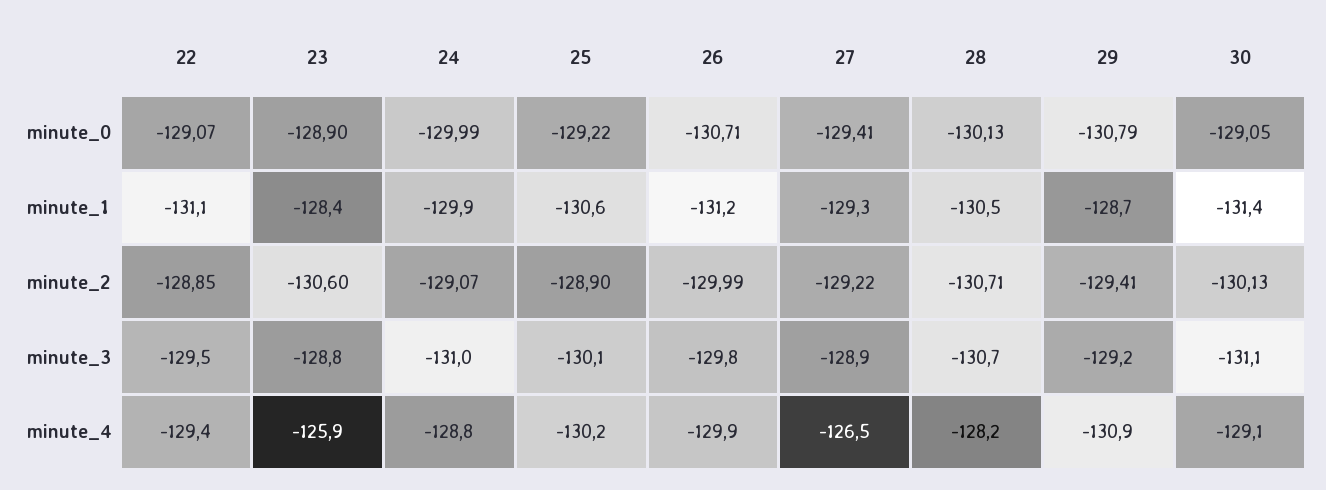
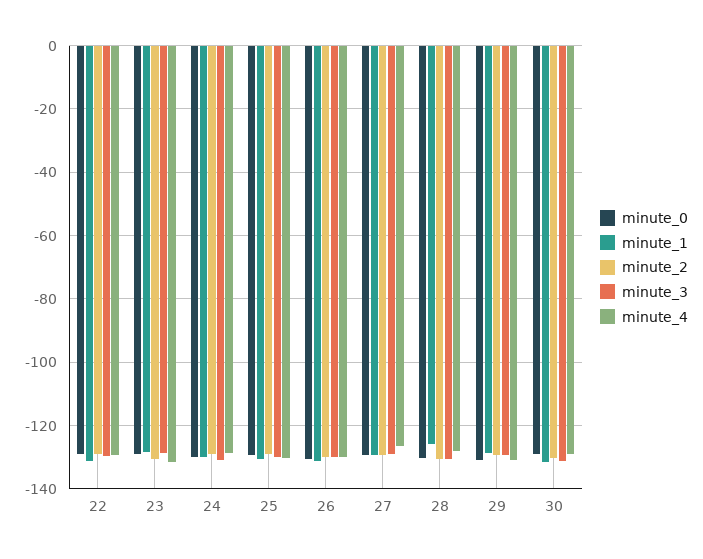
  {
    "minute_0": {
      "22": -129.07,
      "23": -128.9,
      "24": -129.99,
      "25": -129.22,
      "26": -130.71,
      "27": -129.41,
      "28": -130.13,
      "29": -130.79,
      "30": -129.05
    },
    "minute_1": {
      "22": -131.1,
      "23": -128.4,
      "24": -129.9,
      "25": -130.6,
      "26": -131.2,
      "27": -129.3,
-     "28": -130.5,
+     "28": -126,
      "29": -128.7,
      "30": -131.4
    },
    "minute_2": {
      "22": -128.85,
      "23": -130.6,
      "24": -129.07,
      "25": -128.9,
      "26": -129.99,
      "27": -129.22,
      "28": -130.71,
      "29": -129.41,
      "30": -130.13
    },
    "minute_3": {
      "22": -129.5,
      "23": -128.8,
      "24": -131,
      "25": -130.1,
      "26": -129.8,
      "27": -128.9,
      "28": -130.7,
      "29": -129.2,
      "30": -131.1
    },
    "minute_4": {
      "22": -129.4,
-     "23": -125.9,
+     "23": -132,
      "24": -128.8,
      "25": -130.2,
      "26": -129.9,
      "27": -126.5,
      "28": -128.2,
      "29": -130.9,
      "30": -129.1
    }
  }

